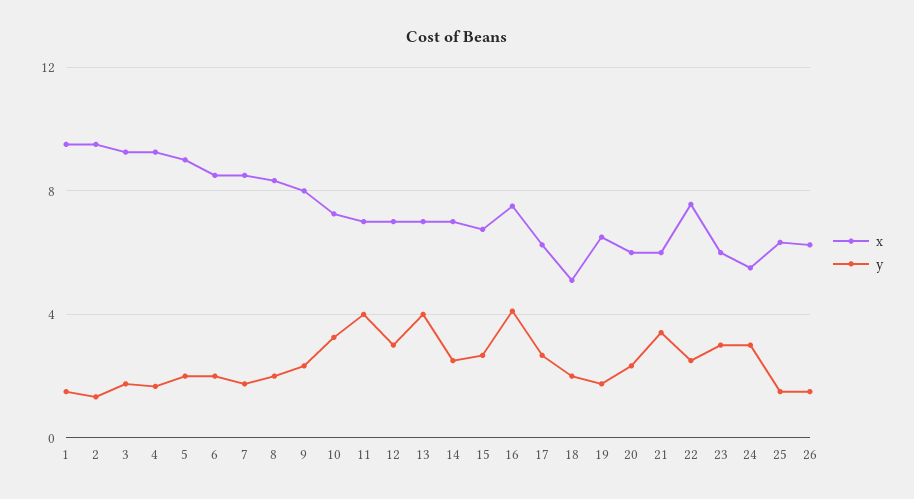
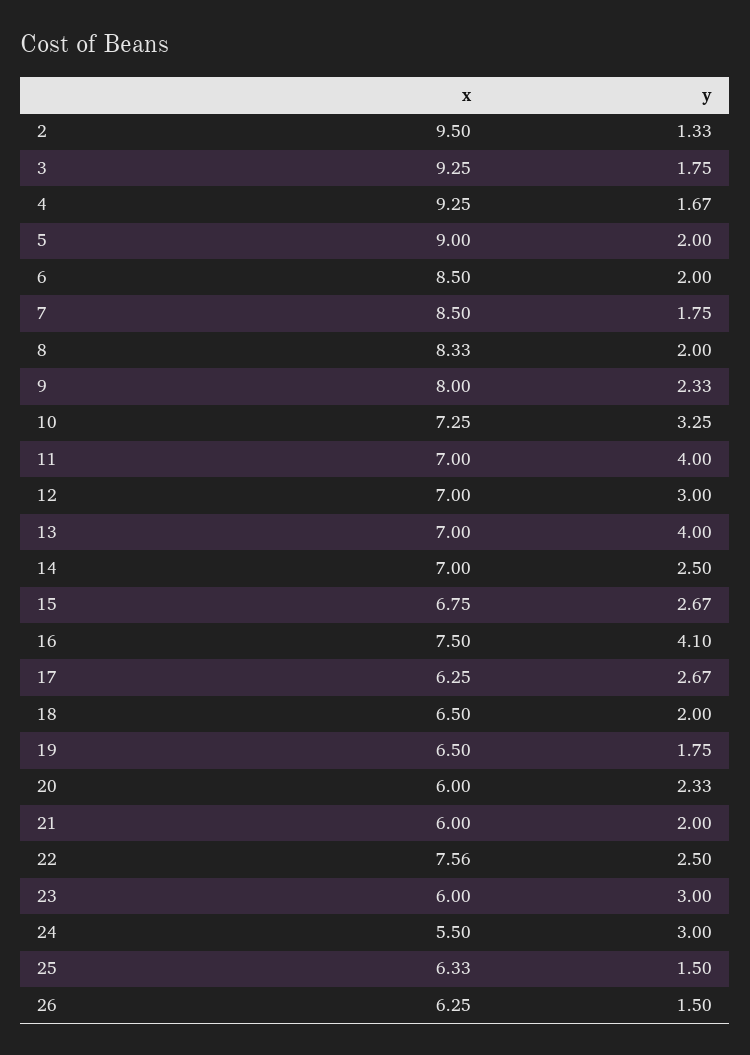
  {
    "x": {
-     "1": 9.5,
      "2": 9.5,
      "3": 9.25,
      "4": 9.25,
      "5": 9,
      "6": 8.5,
      "7": 8.5,
      "8": 8.33,
      "9": 8,
      "10": 7.25,
      "11": 7,
      "12": 7,
      "13": 7,
      "14": 7,
      "15": 6.75,
      "16": 7.5,
      "17": 6.25,
-     "18": 5,
+     "18": 6.5,
      "19": 6.5,
      "20": 6,
      "21": 6,
      "22": 7.56,
      "23": 6,
      "24": 5.5,
      "25": 6.33,
      "26": 6.25
    },
    "y": {
-     "1": 1.5,
      "2": 1.33,
      "3": 1.75,
      "4": 1.67,
      "5": 2,
      "6": 2,
      "7": 1.75,
      "8": 2,
      "9": 2.33,
      "10": 3.25,
      "11": 4,
      "12": 3,
      "13": 4,
      "14": 2.5,
      "15": 2.67,
      "16": 4.1,
      "17": 2.67,
      "18": 2,
      "19": 1.75,
      "20": 2.33,
-     "21": 3.5,
+     "21": 2,
      "22": 2.5,
      "23": 3,
      "24": 3,
      "25": 1.5,
      "26": 1.5
    }
  }

